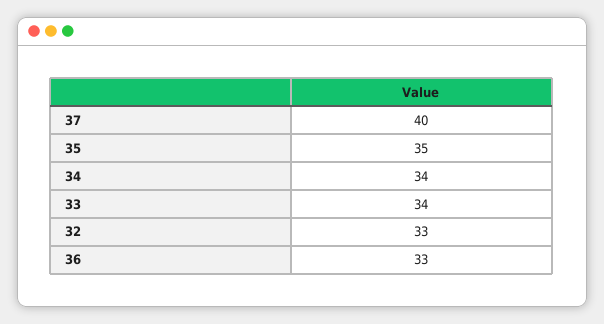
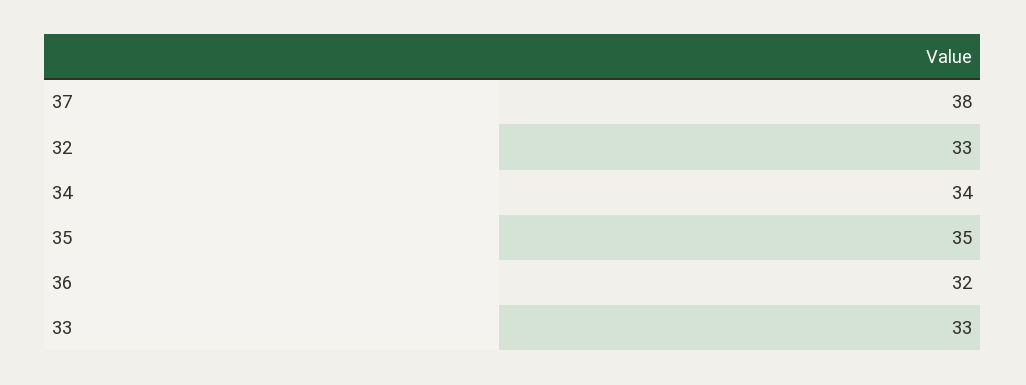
  {
-   "37": 40,
+   "37": 38,
    "35": 35,
    "34": 34,
-   "33": 34,
+   "33": 33,
    "32": 33,
-   "36": 33
+   "36": 32
  }

